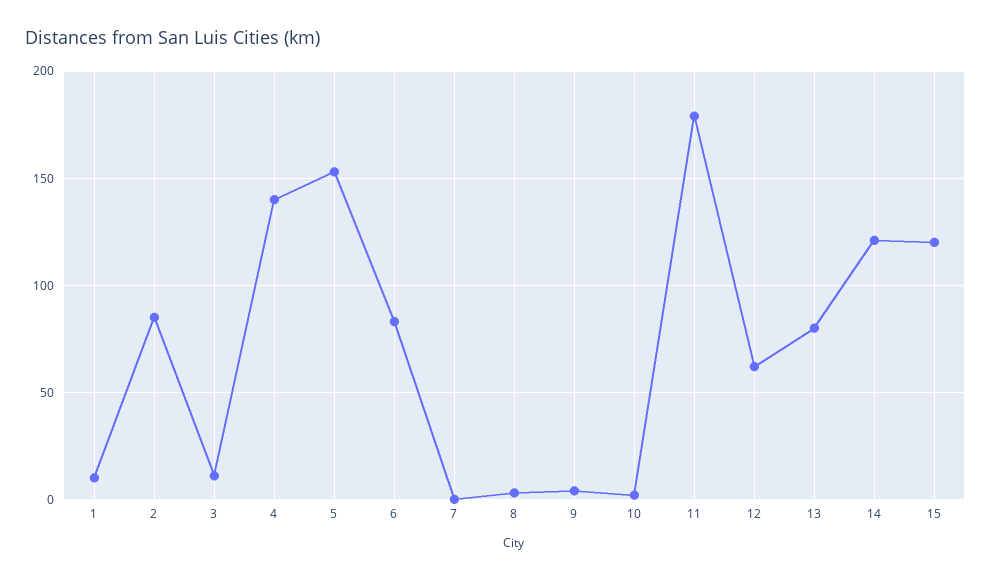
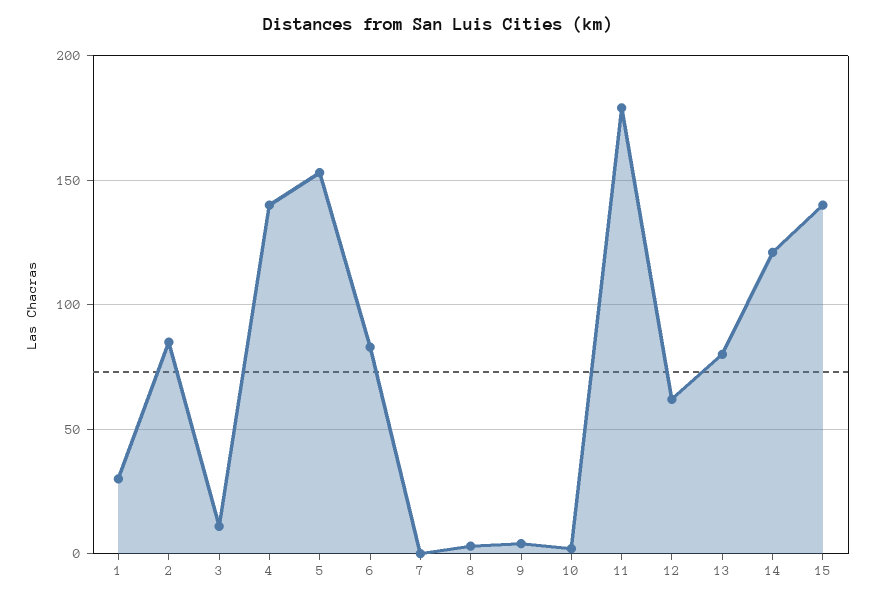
  {
-   "1": 10,
+   "1": 30,
    "2": 85,
    "3": 10,
    "4": 140,
    "5": 155,
    "6": 85,
    "7": 0,
    "8": 5,
    "9": 5,
    "10": 0,
    "11": 180,
    "12": 60,
    "13": 80,
    "14": 120,
-   "15": 120
+   "15": 140
  }

